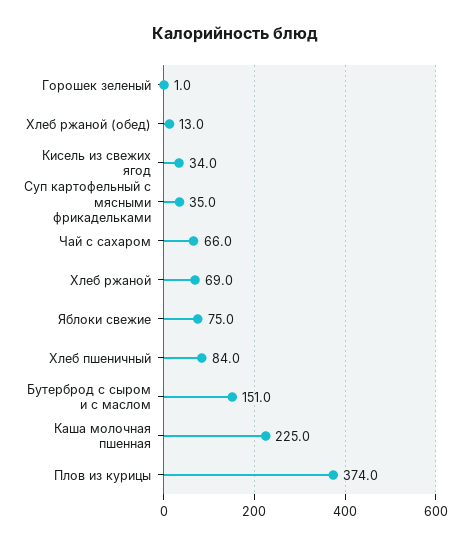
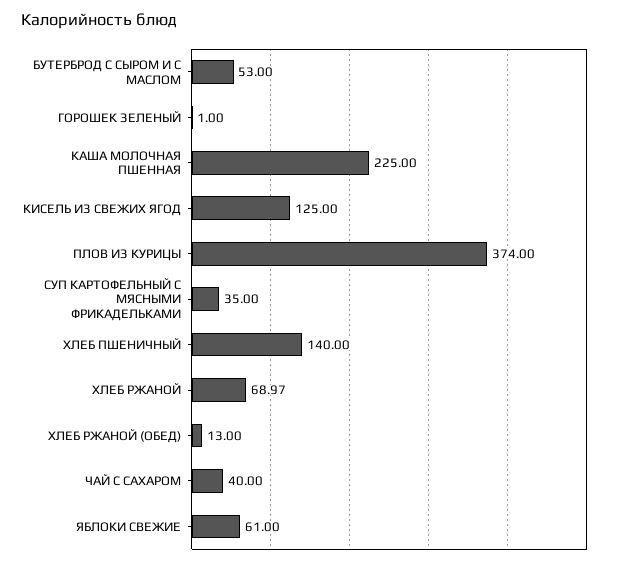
  {
    "Горошек зеленый": 1,
    "Хлеб ржаной (обед)": 13,
-   "Кисель из свежих ягод": 34,
+   "Кисель из свежих ягод": 125,
    "Суп картофельный с мясными фрикадельками": 35,
-   "Чай с сахаром": 66,
+   "Чай с сахаром": 40,
    "Хлеб ржаной": 68.97,
-   "Яблоки свежие": 75,
+   "Яблоки свежие": 61,
-   "Хлеб пшеничный": 84,
+   "Хлеб пшеничный": 140,
-   "Бутерброд с сыром и с маслом": 151,
+   "Бутерброд с сыром и с маслом": 53,
    "Каша молочная пшенная": 225,
    "Плов из курицы": 374
  }

